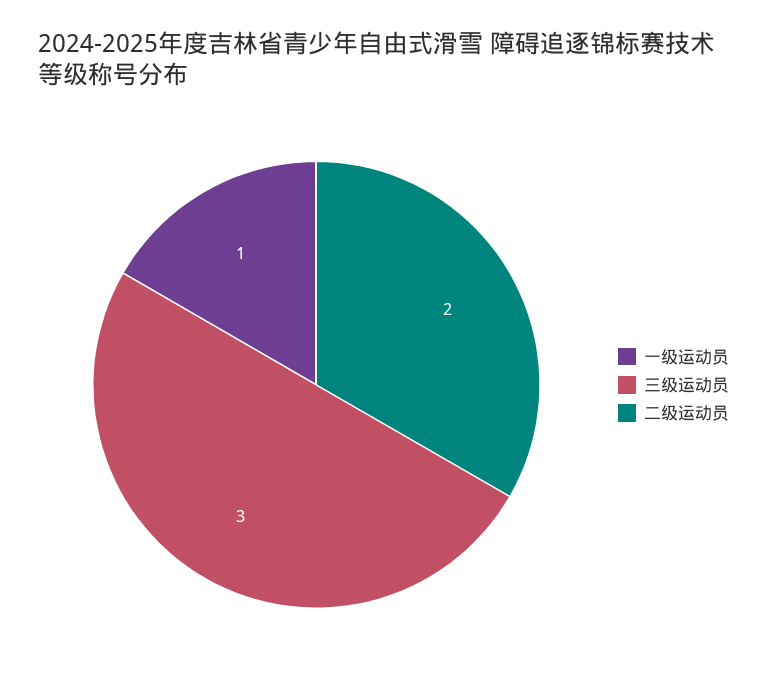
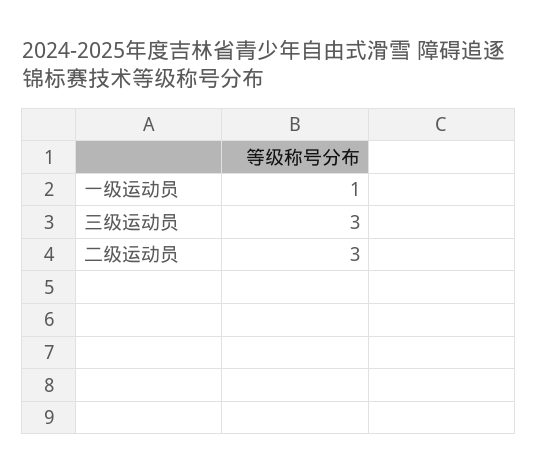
  {
    "一级运动员": 1,
    "三级运动员": 3,
-   "二级运动员": 2
+   "二级运动员": 3
  }

